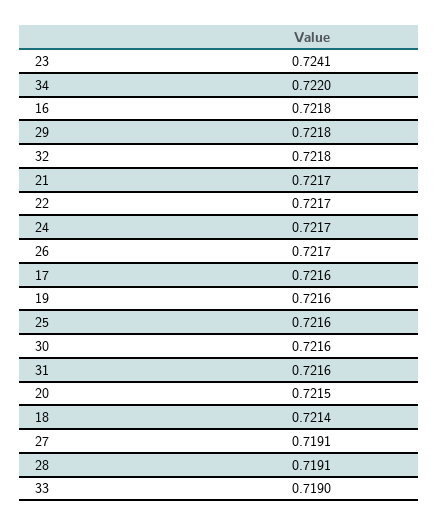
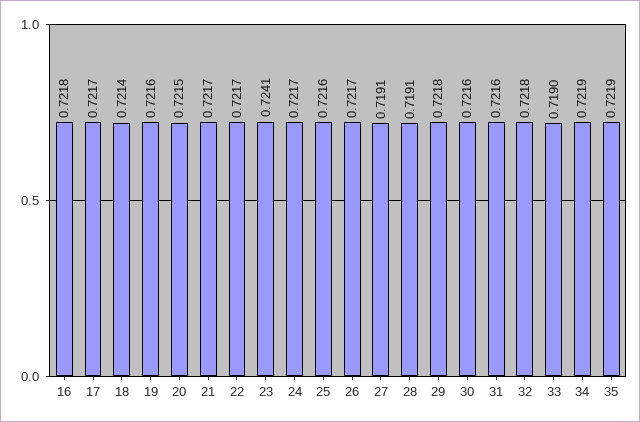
  {
    "23": 0.7241,
-   "34": 0.722,
+   "34": 0.7219,
    "16": 0.7218,
    "29": 0.7218,
    "32": 0.7218,
    "21": 0.7217,
    "22": 0.7217,
    "24": 0.7217,
    "26": 0.7217,
-   "17": 0.7216,
+   "17": 0.7217,
    "19": 0.7216,
    "25": 0.7216,
    "30": 0.7216,
    "31": 0.7216,
    "20": 0.7215,
    "18": 0.7214,
    "27": 0.7191,
    "28": 0.7191,
-   "33": 0.719
+   "33": 0.719,
+   "35": 0.7219
  }

